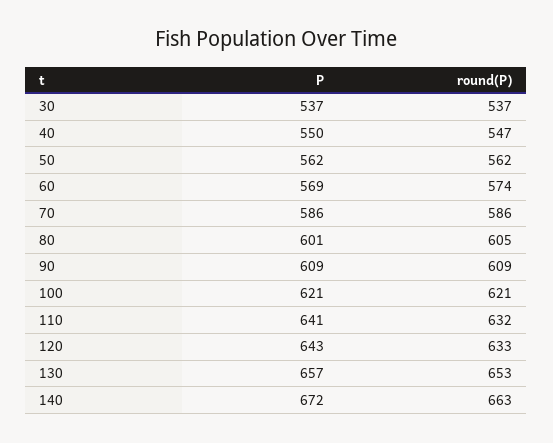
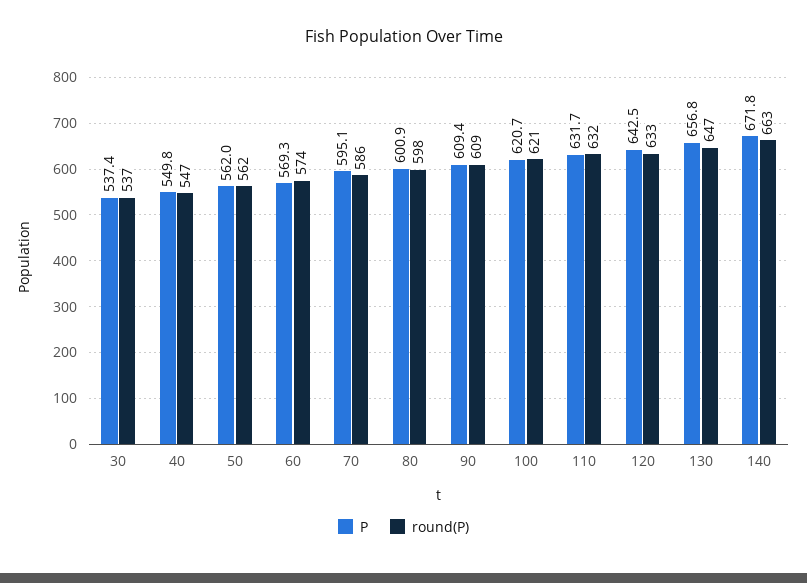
  {
    "P": {
      "30": 537.4,
      "40": 549.8,
      "50": 562,
      "60": 569.3,
-     "70": 586,
+     "70": 595.1,
      "80": 600.9,
      "90": 609.4,
      "100": 620.7,
-     "110": 641,
+     "110": 631.7,
      "120": 642.5,
      "130": 656.8,
      "140": 671.8
    },
    "round(P)": {
      "30": 537,
      "40": 547,
      "50": 562,
      "60": 574,
      "70": 586,
-     "80": 605,
+     "80": 598,
      "90": 609,
      "100": 621,
      "110": 632,
      "120": 633,
-     "130": 653,
+     "130": 647,
      "140": 663
    }
  }

